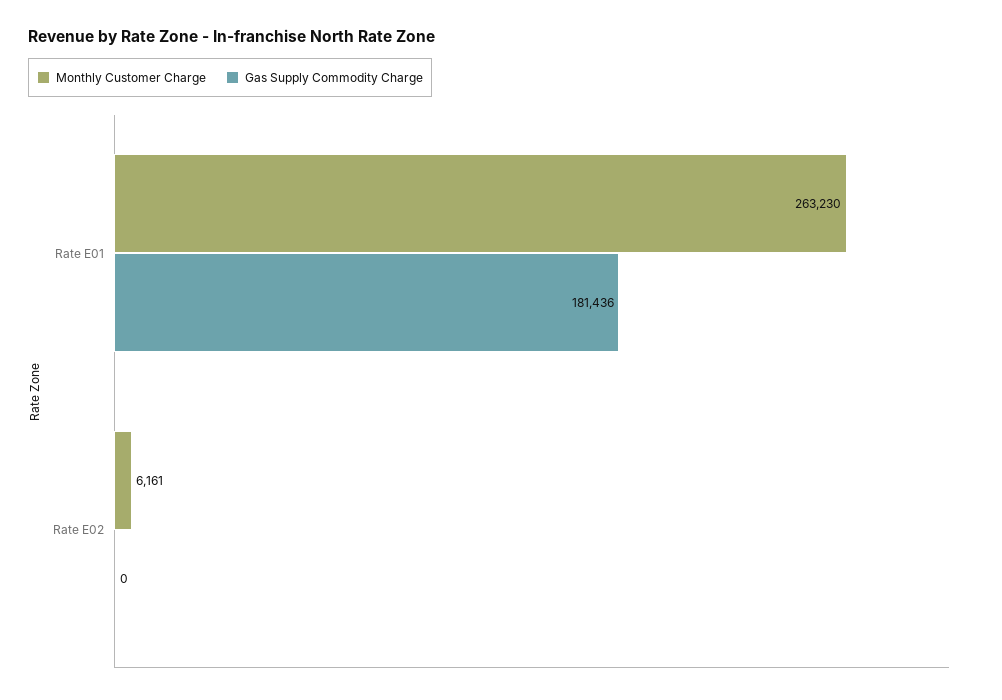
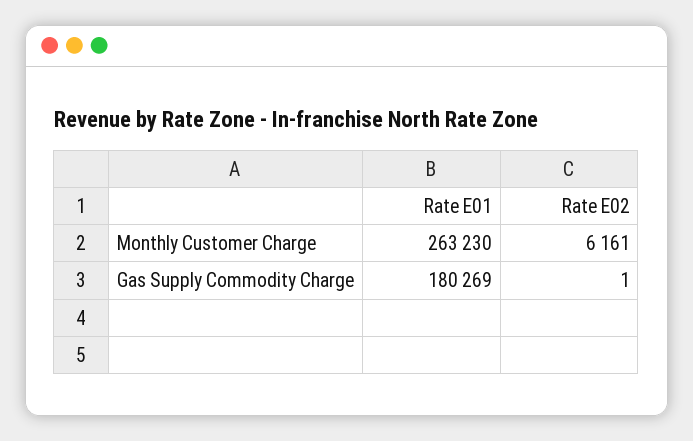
  {
    "Monthly Customer Charge": {
      "Rate E01": 263230,
      "Rate E02": 6161
    },
    "Gas Supply Commodity Charge": {
-     "Rate E01": 181436,
+     "Rate E01": 180269,
-     "Rate E02": 0
+     "Rate E02": 1
    }
  }

